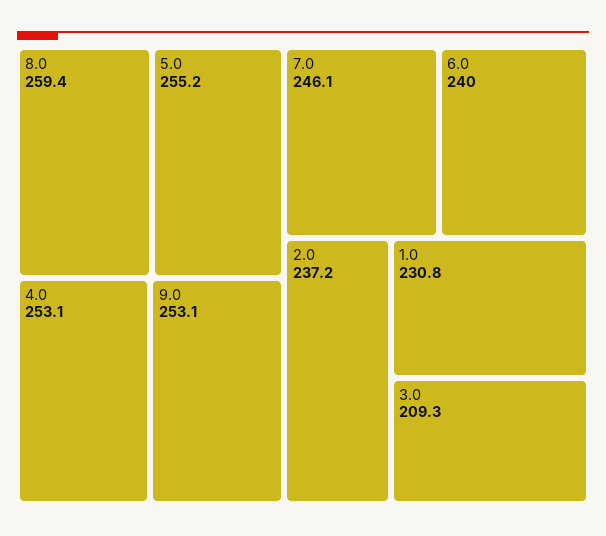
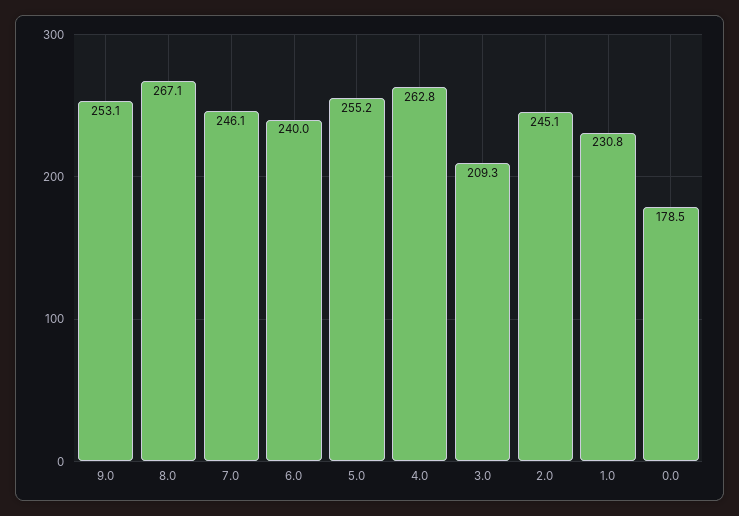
  {
-   "8.0": 259.4,
+   "8.0": 267.1,
    "5.0": 255.2,
-   "4.0": 253.1,
+   "4.0": 262.8,
    "9.0": 253.1,
    "7.0": 246.1,
    "6.0": 240,
-   "2.0": 237.2,
+   "2.0": 245.1,
    "1.0": 230.8,
-   "3.0": 209.3
+   "3.0": 209.3,
+   "0.0": 178.5
  }

